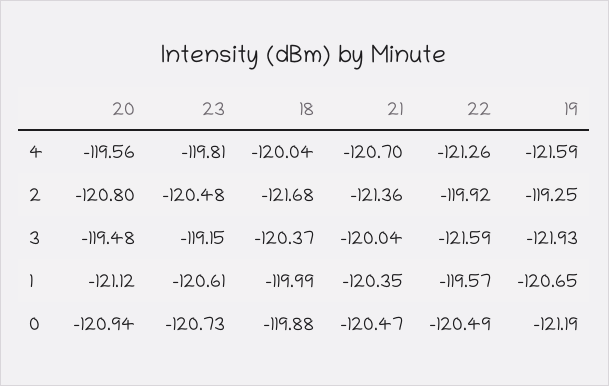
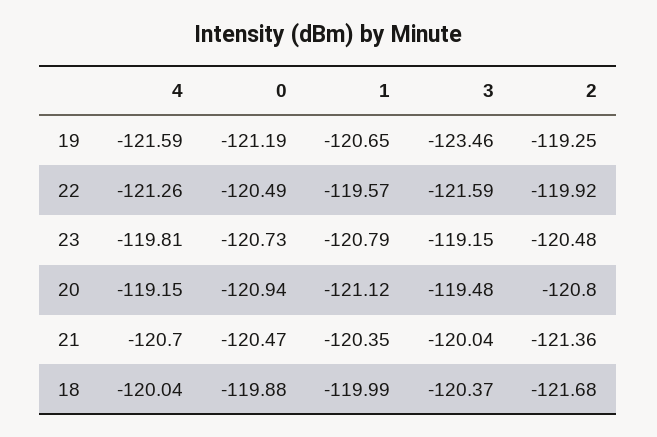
  {
    "20": {
-     "4": -119.56,
+     "4": -119.15,
      "2": -120.8,
      "3": -119.48,
      "1": -121.12,
      "0": -120.94
    },
    "23": {
      "4": -119.81,
      "2": -120.48,
      "3": -119.15,
-     "1": -120.61,
+     "1": -120.79,
      "0": -120.73
    },
    "18": {
      "4": -120.04,
      "2": -121.68,
      "3": -120.37,
      "1": -119.99,
      "0": -119.88
    },
    "21": {
      "4": -120.7,
      "2": -121.36,
      "3": -120.04,
      "1": -120.35,
      "0": -120.47
    },
    "22": {
      "4": -121.26,
      "2": -119.92,
      "3": -121.59,
      "1": -119.57,
      "0": -120.49
    },
    "19": {
      "4": -121.59,
      "2": -119.25,
-     "3": -121.93,
+     "3": -123.46,
      "1": -120.65,
      "0": -121.19
    }
  }

